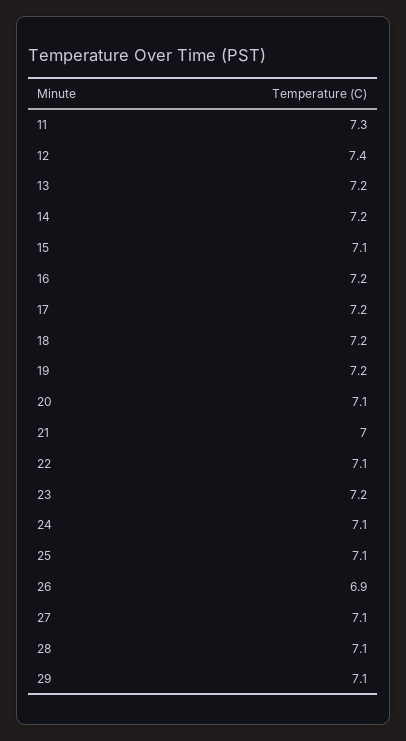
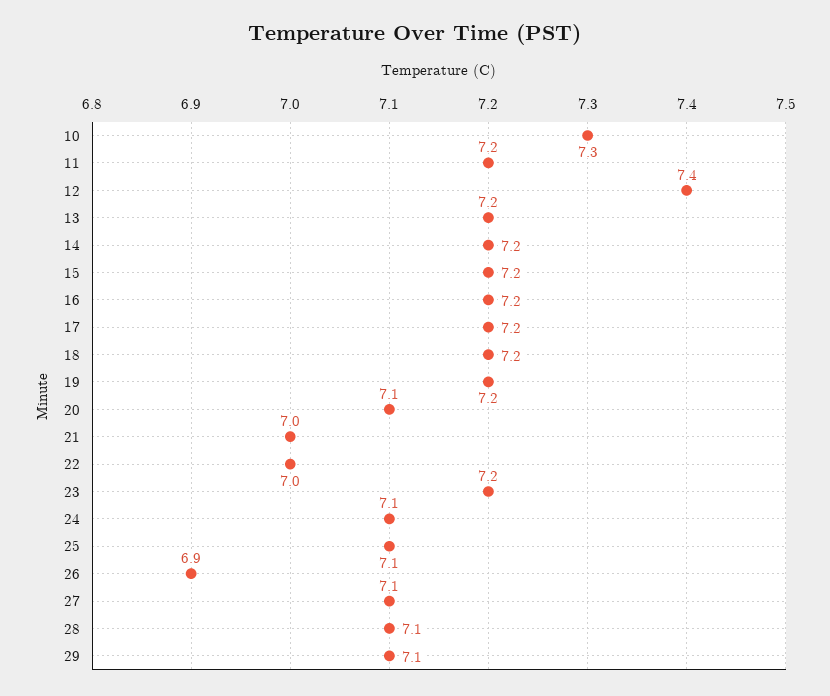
  {
-   "11": 7.3,
+   "11": 7.2,
    "12": 7.4,
    "13": 7.2,
    "14": 7.2,
-   "15": 7.1,
+   "15": 7.2,
    "16": 7.2,
    "17": 7.2,
    "18": 7.2,
    "19": 7.2,
    "20": 7.1,
    "21": 7,
-   "22": 7.1,
+   "22": 7,
    "23": 7.2,
    "24": 7.1,
    "25": 7.1,
    "26": 6.9,
    "27": 7.1,
    "28": 7.1,
-   "29": 7.1
+   "29": 7.1,
+   "10": 7.3
  }

